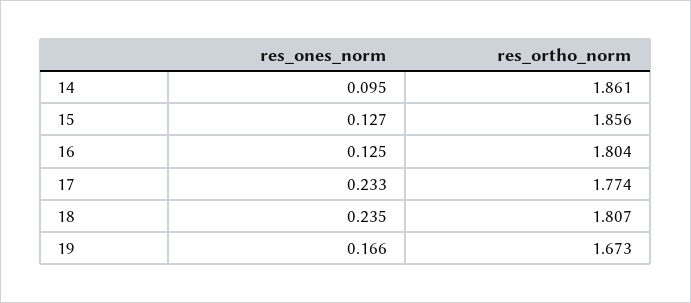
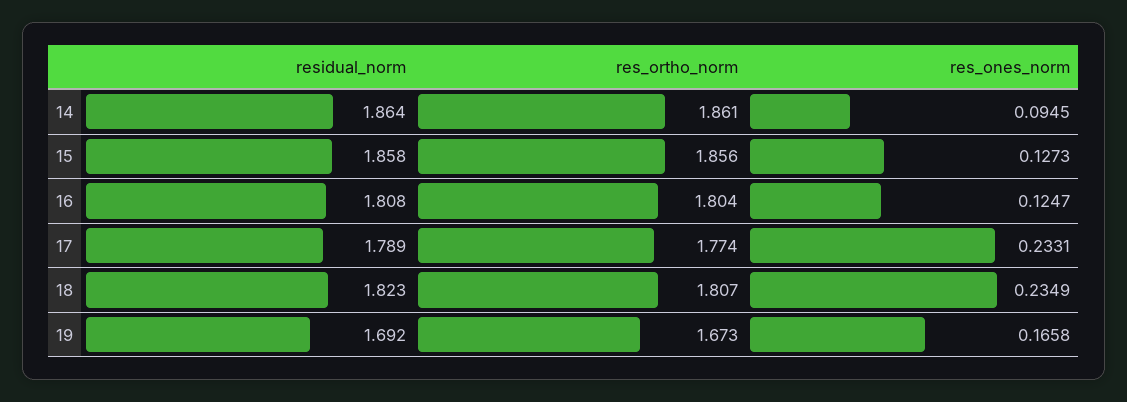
  {
    "res_ones_norm": {
      "14": 0.0945,
      "15": 0.1273,
      "16": 0.1247,
      "17": 0.2331,
      "18": 0.2349,
      "19": 0.1658
    },
    "res_ortho_norm": {
      "14": 1.861,
      "15": 1.856,
      "16": 1.804,
      "17": 1.774,
      "18": 1.807,
      "19": 1.673
-   }
+   },
+   "residual_norm": {
+     "14": 1.864,
+     "15": 1.858,
+     "16": 1.808,
+     "17": 1.789,
+     "18": 1.823,
+     "19": 1.692
+   }
  }

